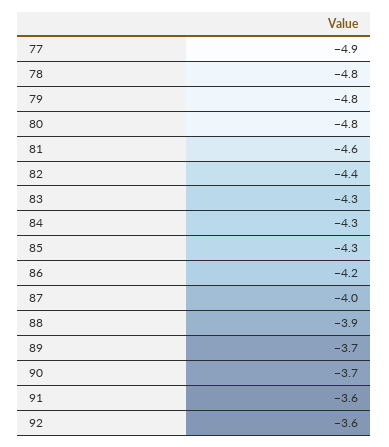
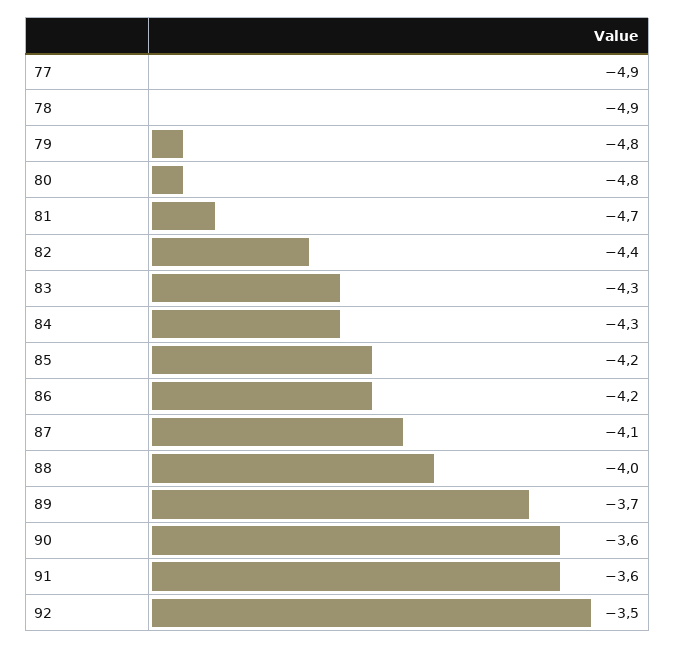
  {
    "77": -4.9,
-   "78": -4.8,
+   "78": -4.9,
    "79": -4.8,
    "80": -4.8,
-   "81": -4.6,
+   "81": -4.7,
    "82": -4.4,
    "83": -4.3,
    "84": -4.3,
-   "85": -4.3,
+   "85": -4.2,
    "86": -4.2,
-   "87": -4,
+   "87": -4.1,
-   "88": -3.9,
+   "88": -4,
    "89": -3.7,
-   "90": -3.7,
+   "90": -3.6,
    "91": -3.6,
-   "92": -3.6
+   "92": -3.5
  }

